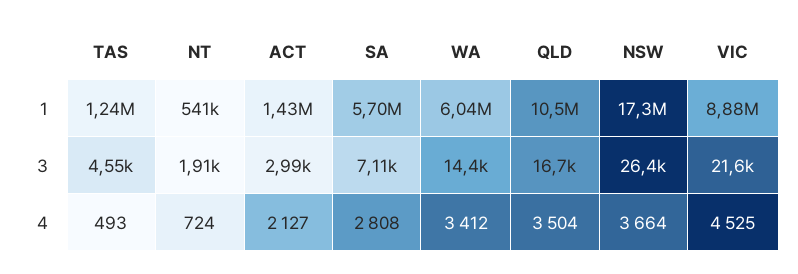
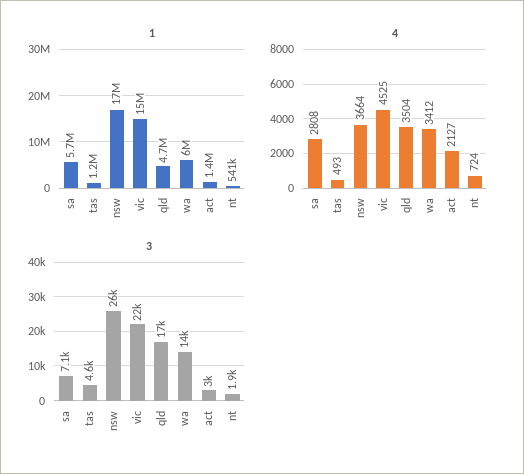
  {
    "1": {
      "TAS": 1240000,
      "NT": 541000,
      "ACT": 1430000,
      "SA": 5700000,
      "WA": 6040000,
-     "QLD": 10500000,
+     "QLD": 4700000,
      "NSW": 17300000,
-     "VIC": 8880000
+     "VIC": 15000000
    },
    "3": {
      "TAS": 4550,
      "NT": 1910,
      "ACT": 2990,
      "SA": 7110,
      "WA": 14400,
      "QLD": 16700,
      "NSW": 26400,
      "VIC": 21600
    },
    "4": {
      "TAS": 493,
      "NT": 724,
      "ACT": 2127,
      "SA": 2808,
      "WA": 3412,
      "QLD": 3504,
      "NSW": 3664,
      "VIC": 4525
    }
  }

